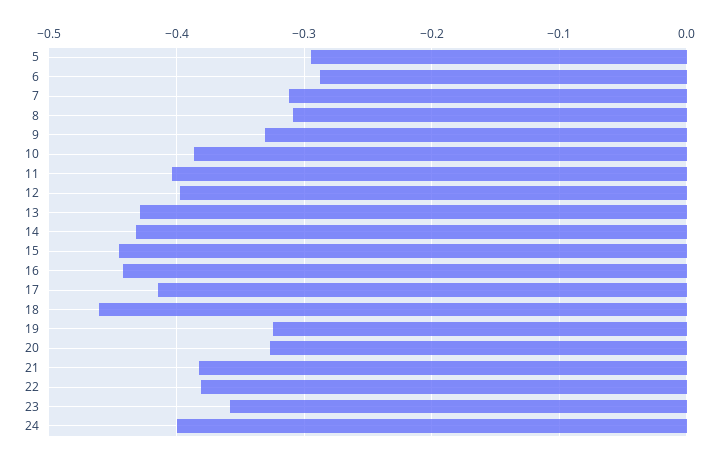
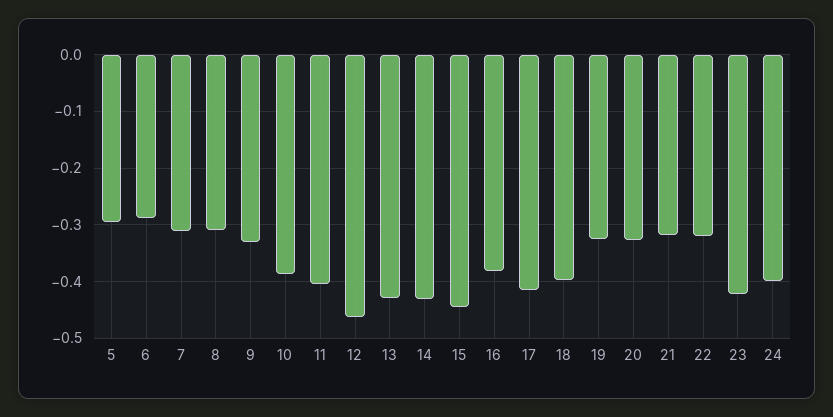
  {
    "5": -0.29,
    "6": -0.29,
    "7": -0.31,
    "8": -0.31,
    "9": -0.33,
    "10": -0.39,
    "11": -0.4,
-   "12": -0.4,
+   "12": -0.46,
    "13": -0.43,
    "14": -0.43,
    "15": -0.45,
-   "16": -0.44,
+   "16": -0.38,
    "17": -0.41,
-   "18": -0.46,
+   "18": -0.4,
    "19": -0.32,
    "20": -0.33,
-   "21": -0.38,
+   "21": -0.32,
-   "22": -0.38,
+   "22": -0.32,
-   "23": -0.36,
+   "23": -0.42,
    "24": -0.4
  }

